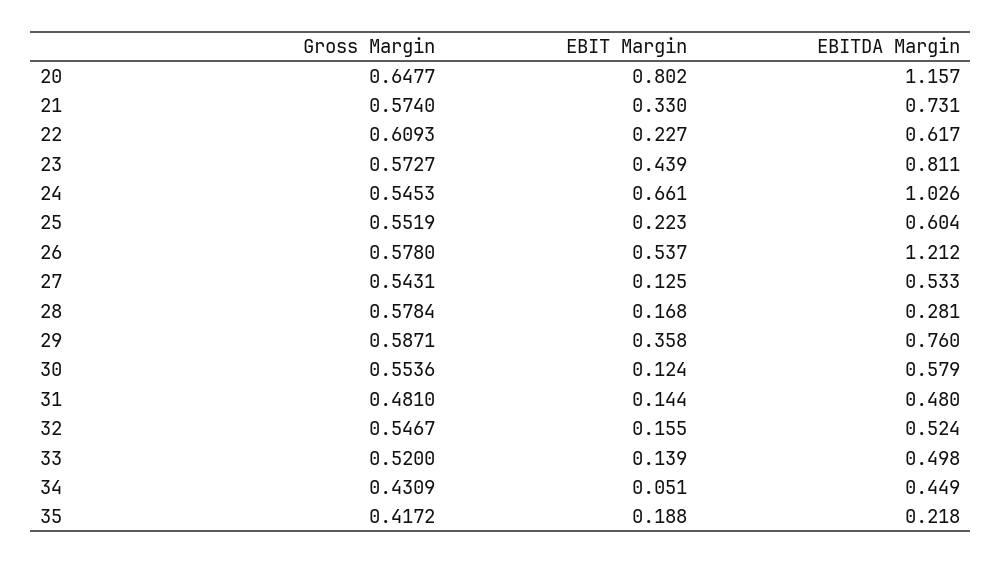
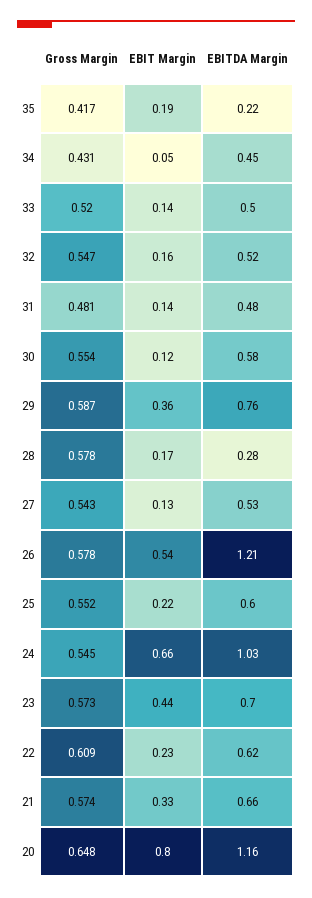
  {
    "Gross Margin": {
      "20": 0.6477,
      "21": 0.574,
      "22": 0.6093,
      "23": 0.5727,
      "24": 0.5453,
      "25": 0.5519,
      "26": 0.578,
      "27": 0.5431,
      "28": 0.5784,
      "29": 0.5871,
      "30": 0.5536,
      "31": 0.481,
      "32": 0.5467,
      "33": 0.52,
      "34": 0.4309,
      "35": 0.4172
    },
    "EBIT Margin": {
      "20": 0.802,
      "21": 0.33,
      "22": 0.227,
      "23": 0.439,
      "24": 0.661,
      "25": 0.223,
      "26": 0.537,
      "27": 0.125,
      "28": 0.168,
      "29": 0.358,
      "30": 0.124,
      "31": 0.144,
      "32": 0.155,
      "33": 0.139,
      "34": 0.051,
      "35": 0.188
    },
    "EBITDA Margin": {
      "20": 1.157,
-     "21": 0.731,
+     "21": 0.66,
      "22": 0.617,
-     "23": 0.811,
+     "23": 0.7,
      "24": 1.026,
      "25": 0.604,
      "26": 1.212,
      "27": 0.533,
      "28": 0.281,
      "29": 0.76,
      "30": 0.579,
      "31": 0.48,
      "32": 0.524,
      "33": 0.498,
      "34": 0.449,
      "35": 0.218
    }
  }

